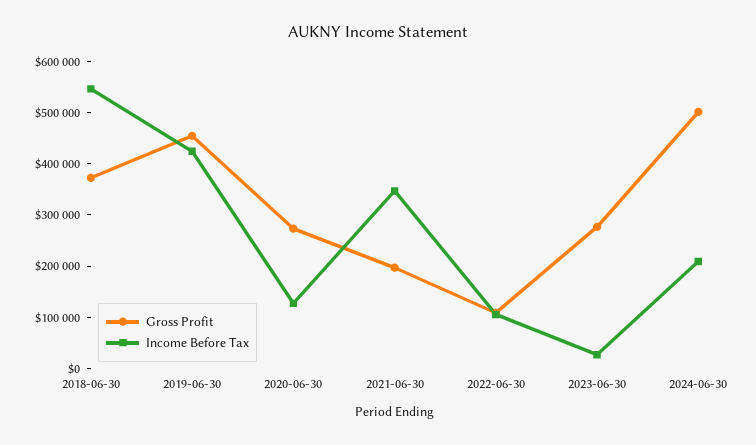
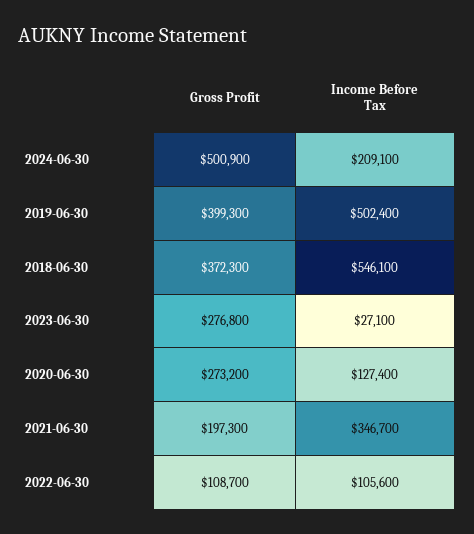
  {
    "Gross Profit": {
      "2018-06-30": 372300,
-     "2019-06-30": 460000,
+     "2019-06-30": 399300,
      "2020-06-30": 273200,
      "2021-06-30": 197300,
      "2022-06-30": 108700,
      "2023-06-30": 276800,
      "2024-06-30": 500900
    },
    "Income Before Tax": {
      "2018-06-30": 546100,
-     "2019-06-30": 420000,
+     "2019-06-30": 502400,
      "2020-06-30": 127400,
      "2021-06-30": 346700,
      "2022-06-30": 105600,
      "2023-06-30": 27100,
      "2024-06-30": 209100
    }
  }

